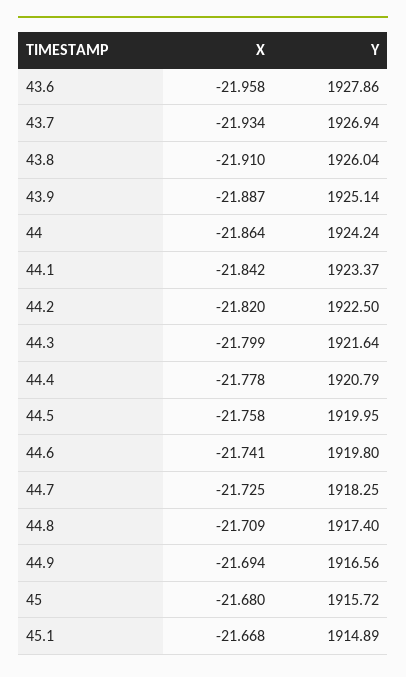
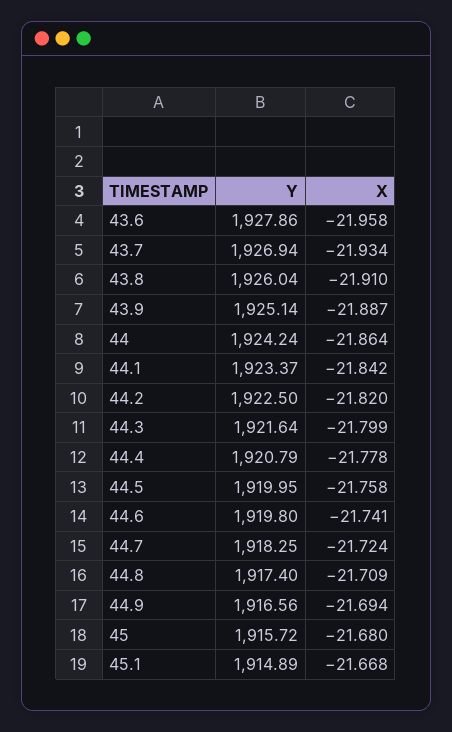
  {
    "X": {
      "43.6": -21.958,
      "43.7": -21.934,
      "43.8": -21.91,
      "43.9": -21.887,
      "44": -21.864,
      "44.1": -21.842,
      "44.2": -21.82,
      "44.3": -21.799,
      "44.4": -21.778,
      "44.5": -21.758,
      "44.6": -21.741,
-     "44.7": -21.725,
+     "44.7": -21.724,
      "44.8": -21.709,
      "44.9": -21.694,
      "45": -21.68,
      "45.1": -21.668
    },
    "Y": {
      "43.6": 1927.86,
      "43.7": 1926.94,
      "43.8": 1926.04,
      "43.9": 1925.14,
      "44": 1924.24,
      "44.1": 1923.37,
      "44.2": 1922.5,
      "44.3": 1921.64,
      "44.4": 1920.79,
      "44.5": 1919.95,
      "44.6": 1919.8,
      "44.7": 1918.25,
      "44.8": 1917.4,
      "44.9": 1916.56,
      "45": 1915.72,
      "45.1": 1914.89
    }
  }

